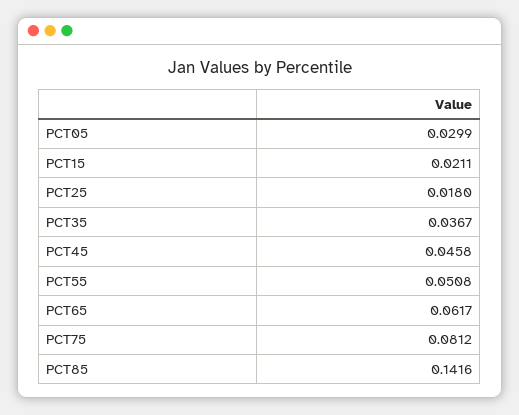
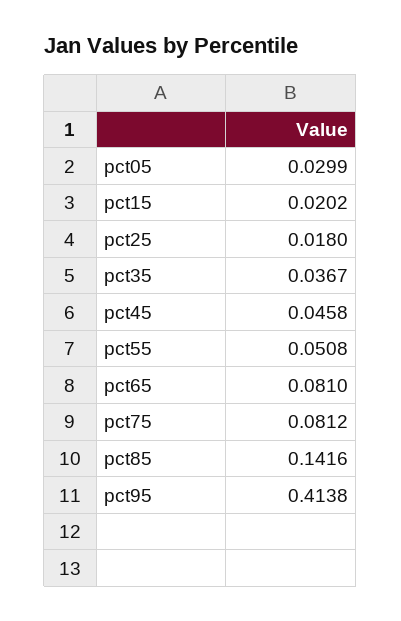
  {
    "PCT05": 0.0299,
-   "PCT15": 0.0211,
+   "PCT15": 0.0202,
    "PCT25": 0.018,
    "PCT35": 0.0367,
    "PCT45": 0.0458,
    "PCT55": 0.0508,
-   "PCT65": 0.0617,
+   "PCT65": 0.081,
    "PCT75": 0.0812,
-   "PCT85": 0.1416
+   "PCT85": 0.1416,
+   "pct95": 0.4138
  }

